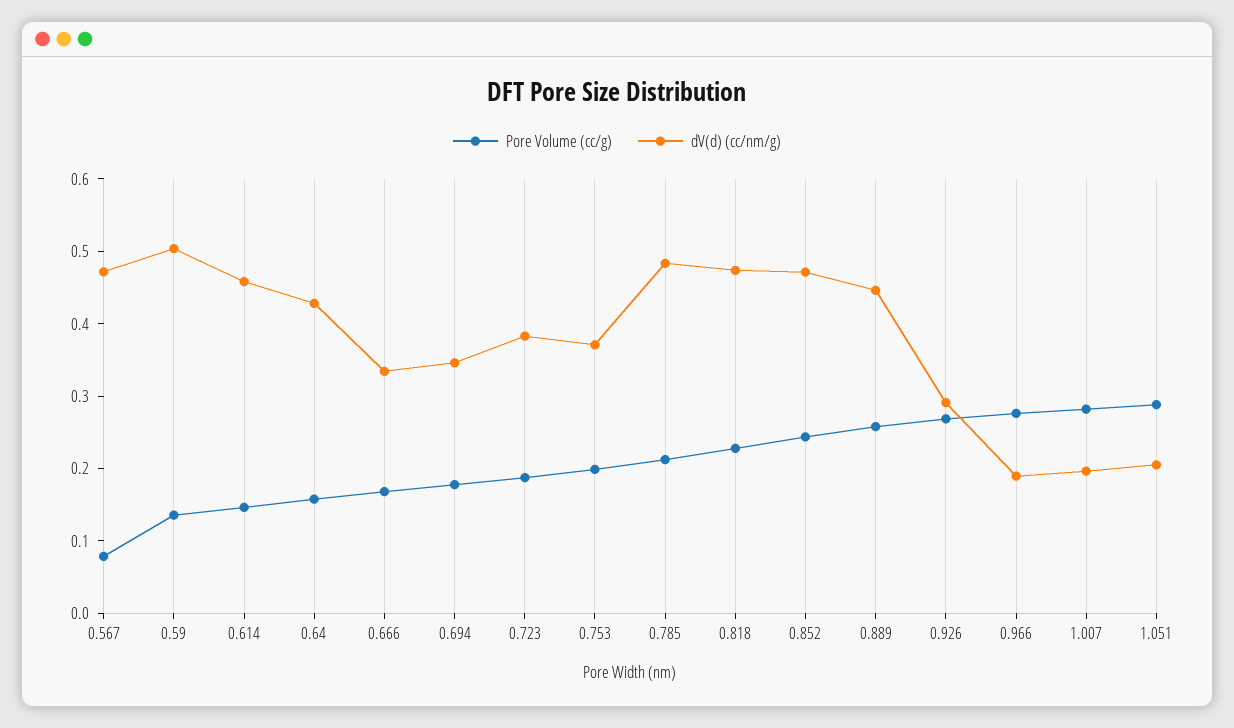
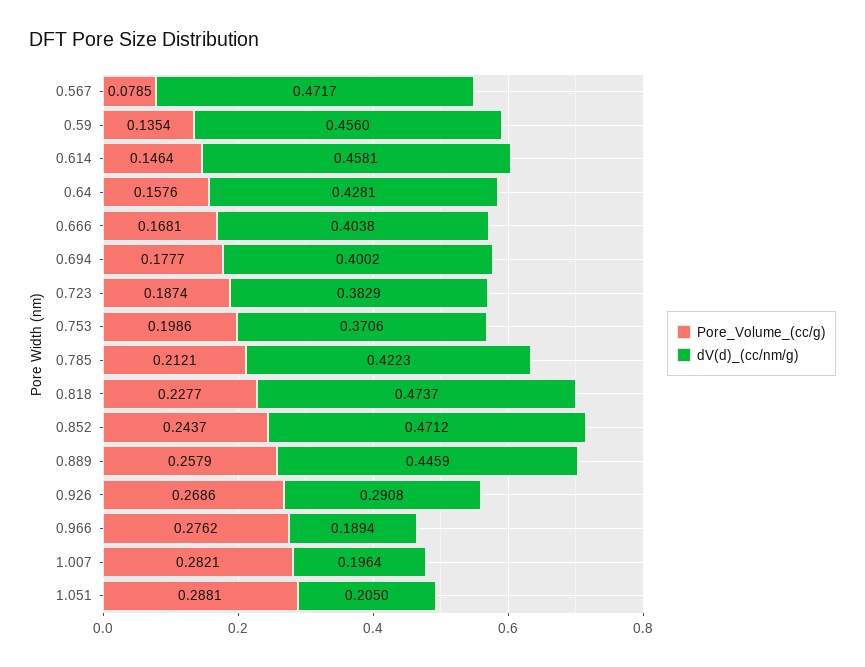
  {
    "Pore Volume (cc/g)": {
      "0.567": 0.0785,
      "0.59": 0.1354,
      "0.614": 0.1464,
      "0.64": 0.1576,
      "0.666": 0.1681,
      "0.694": 0.1777,
      "0.723": 0.1874,
      "0.753": 0.1986,
      "0.785": 0.2121,
      "0.818": 0.2277,
      "0.852": 0.2437,
      "0.889": 0.2579,
      "0.926": 0.2686,
      "0.966": 0.2762,
      "1.007": 0.2821,
      "1.051": 0.2881
    },
    "dV(d) (cc/nm/g)": {
      "0.567": 0.4717,
-     "0.59": 0.5,
+     "0.59": 0.456,
      "0.614": 0.4581,
      "0.64": 0.4281,
-     "0.666": 0.34,
+     "0.666": 0.4038,
-     "0.694": 0.34,
+     "0.694": 0.4002,
      "0.723": 0.3829,
      "0.753": 0.3706,
-     "0.785": 0.48,
+     "0.785": 0.4223,
      "0.818": 0.4737,
      "0.852": 0.4712,
      "0.889": 0.4459,
      "0.926": 0.2908,
      "0.966": 0.1894,
      "1.007": 0.1964,
      "1.051": 0.205
    }
  }

